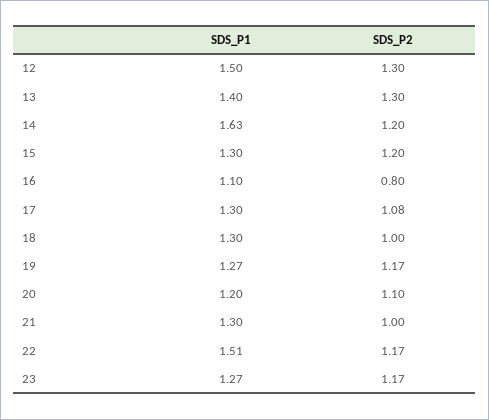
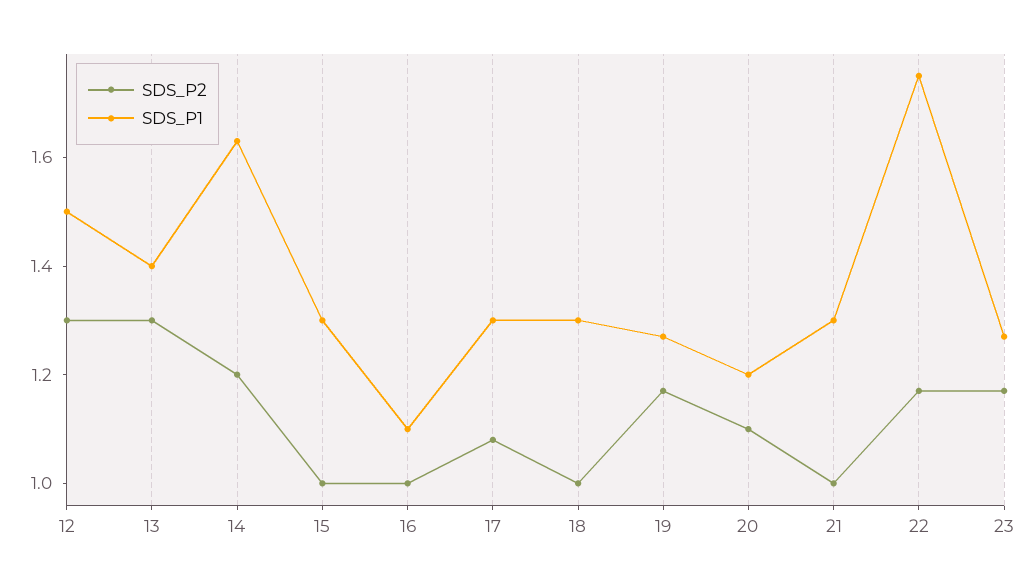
  {
    "SDS_P1": {
      "12": 1.5,
      "13": 1.4,
      "14": 1.63,
      "15": 1.3,
      "16": 1.1,
      "17": 1.3,
      "18": 1.3,
      "19": 1.27,
      "20": 1.2,
      "21": 1.3,
-     "22": 1.51,
+     "22": 1.75,
      "23": 1.27
    },
    "SDS_P2": {
      "12": 1.3,
      "13": 1.3,
      "14": 1.2,
-     "15": 1.2,
+     "15": 1,
-     "16": 0.8,
+     "16": 1,
      "17": 1.08,
      "18": 1,
      "19": 1.17,
      "20": 1.1,
      "21": 1,
      "22": 1.17,
      "23": 1.17
    }
  }

